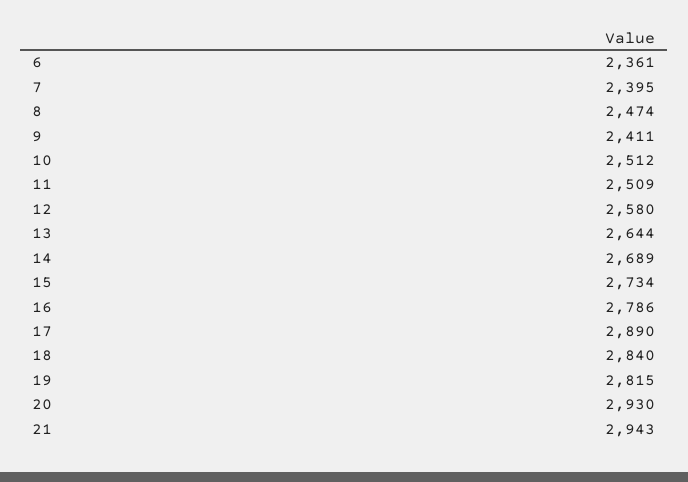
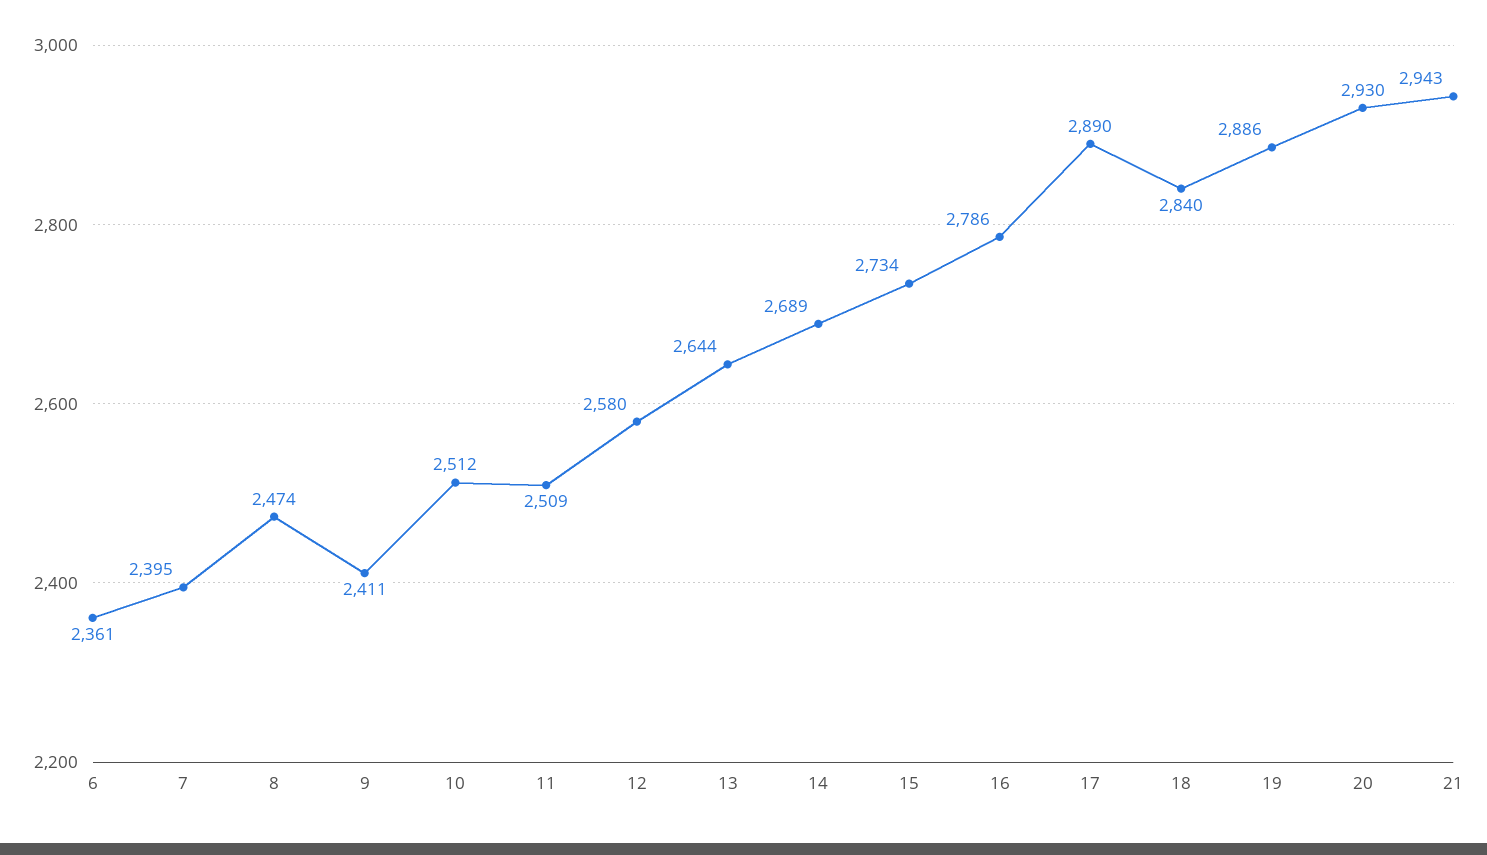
  {
    "6": 2361,
    "7": 2395,
    "8": 2474,
    "9": 2411,
    "10": 2512,
    "11": 2509,
    "12": 2580,
    "13": 2644,
    "14": 2689,
    "15": 2734,
    "16": 2786,
    "17": 2890,
    "18": 2840,
-   "19": 2815,
+   "19": 2886,
    "20": 2930,
    "21": 2943
  }

